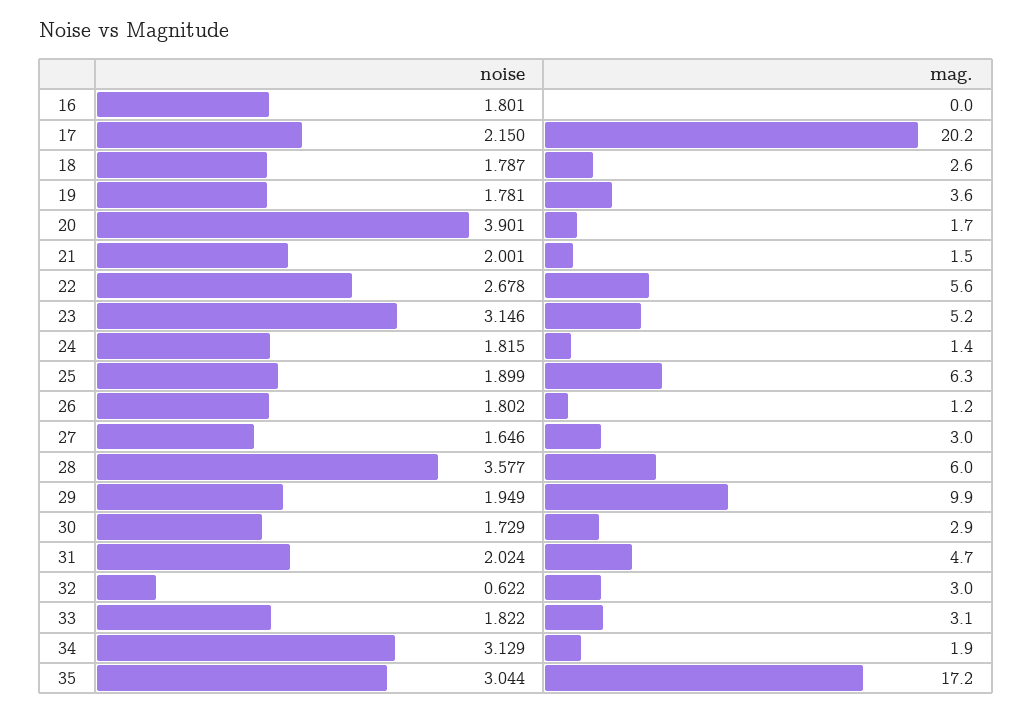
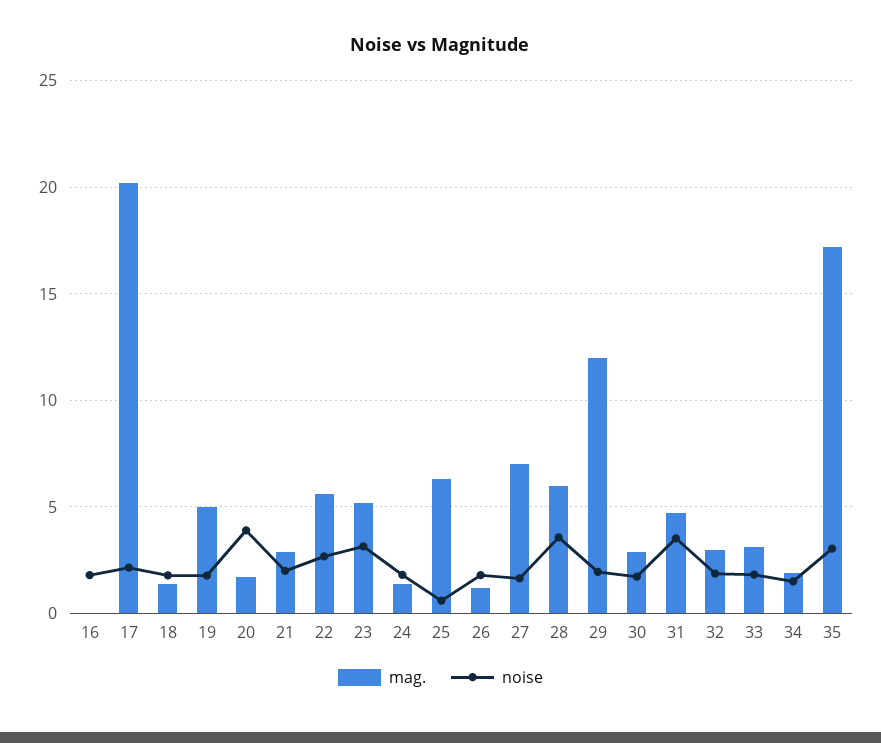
  {
    "noise": {
      "16": 1.801,
      "17": 2.15,
      "18": 1.787,
      "19": 1.781,
      "20": 3.901,
      "21": 2.001,
      "22": 2.678,
      "23": 3.146,
      "24": 1.815,
-     "25": 1.899,
+     "25": 0.5,
      "26": 1.802,
      "27": 1.646,
      "28": 3.577,
      "29": 1.949,
      "30": 1.729,
-     "31": 2.024,
+     "31": 3.5,
-     "32": 0.622,
+     "32": 2,
      "33": 1.822,
-     "34": 3.129,
+     "34": 1.5,
      "35": 3.044
    },
    "mag.": {
      "16": 0,
      "17": 20.2,
-     "18": 2.6,
+     "18": 1.5,
-     "19": 3.6,
+     "19": 5,
      "20": 1.7,
-     "21": 1.5,
+     "21": 3,
      "22": 5.6,
      "23": 5.2,
      "24": 1.4,
      "25": 6.3,
      "26": 1.2,
-     "27": 3,
+     "27": 7,
      "28": 6,
-     "29": 9.9,
+     "29": 12,
      "30": 2.9,
      "31": 4.7,
      "32": 3,
      "33": 3.1,
      "34": 1.9,
      "35": 17.2
    }
  }

